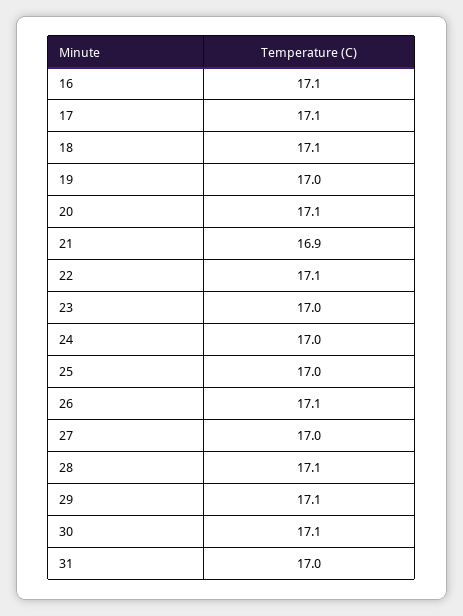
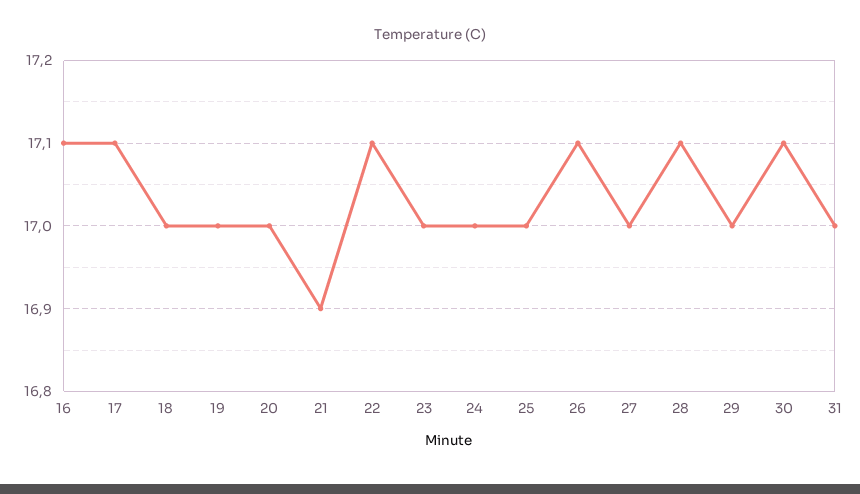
  {
    "16": 17.1,
    "17": 17.1,
-   "18": 17.1,
+   "18": 17,
    "19": 17,
-   "20": 17.1,
+   "20": 17,
    "21": 16.9,
    "22": 17.1,
    "23": 17,
    "24": 17,
    "25": 17,
    "26": 17.1,
    "27": 17,
    "28": 17.1,
-   "29": 17.1,
+   "29": 17,
    "30": 17.1,
    "31": 17
  }

